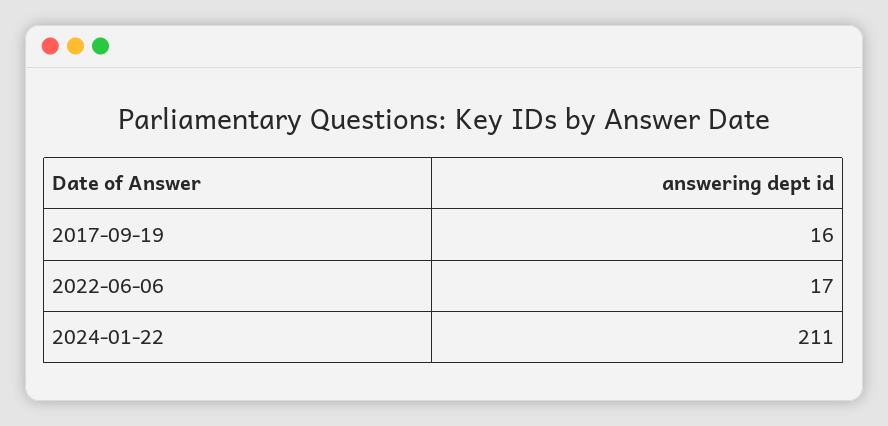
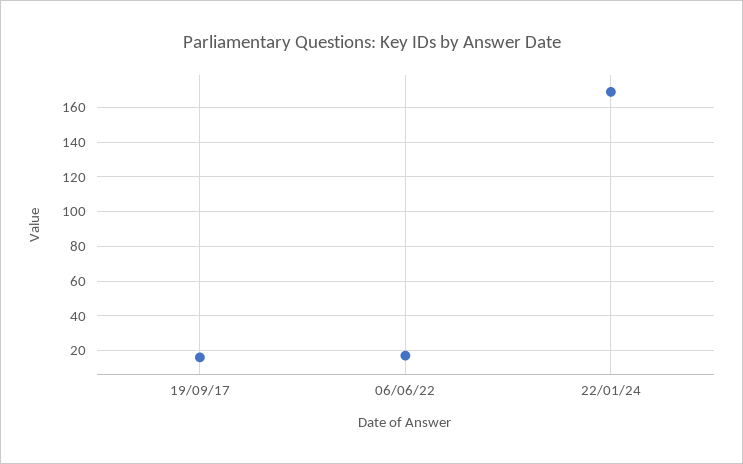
  {
    "2017-09-19": 16,
    "2022-06-06": 17,
-   "2024-01-22": 211
+   "2024-01-22": 170
  }

